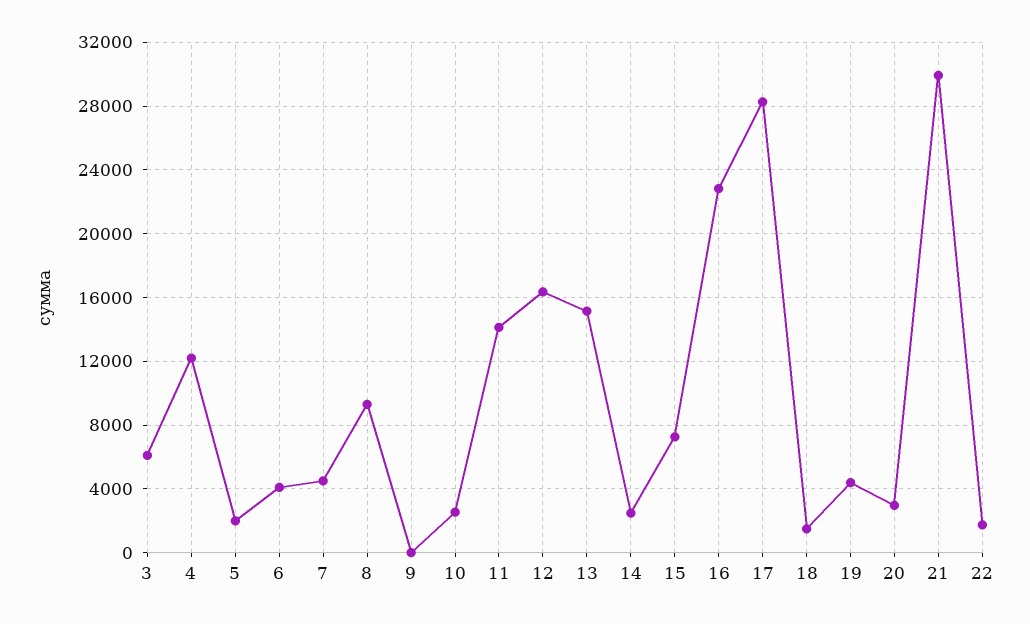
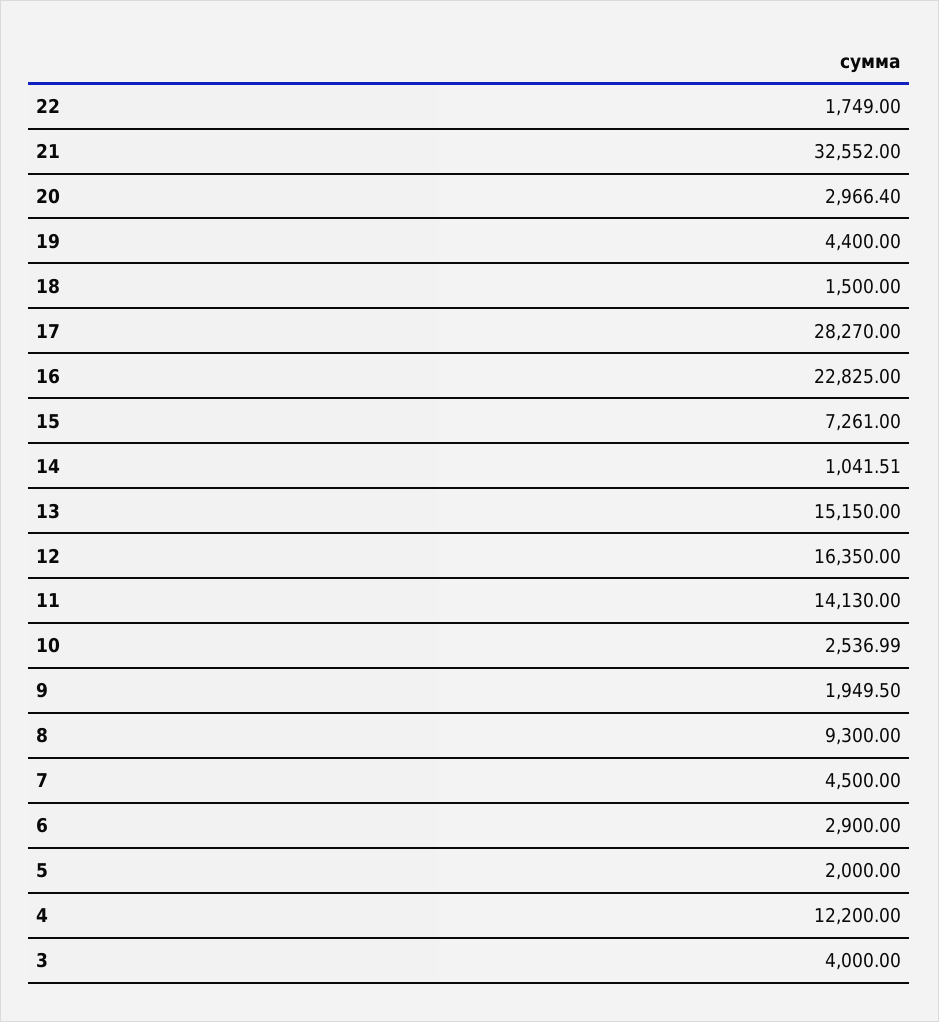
  {
-   "3": 6000,
+   "3": 4000,
    "4": 12200,
    "5": 2000,
-   "6": 4000,
+   "6": 2900,
    "7": 4500,
    "8": 9300,
-   "9": 0,
+   "9": 1949.5,
    "10": 2536.99,
    "11": 14130,
    "12": 16350,
    "13": 15150,
-   "14": 2500,
+   "14": 1041.51,
    "15": 7261,
    "16": 22825,
    "17": 28270,
    "18": 1500,
    "19": 4400,
    "20": 2966.4,
-   "21": 30000,
+   "21": 32552,
    "22": 1749
  }

